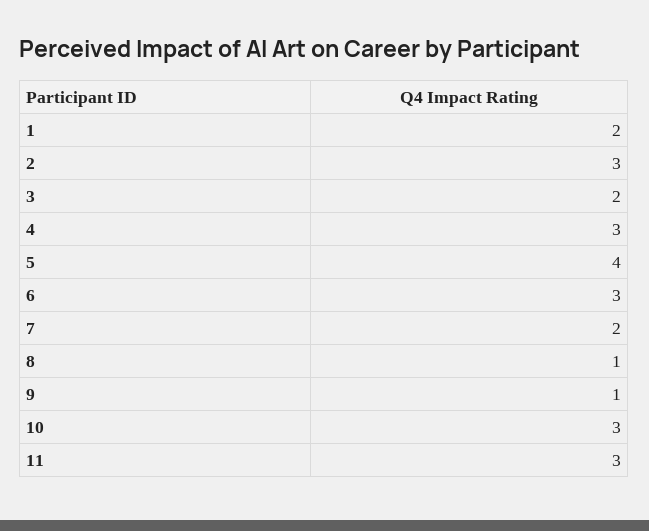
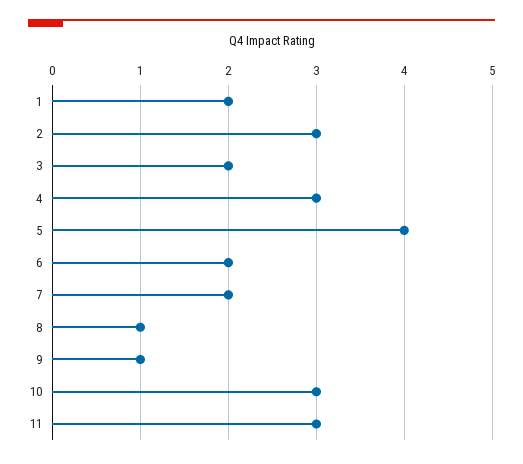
  {
    "1": 2,
    "2": 3,
    "3": 2,
    "4": 3,
    "5": 4,
-   "6": 3,
+   "6": 2,
    "7": 2,
    "8": 1,
    "9": 1,
    "10": 3,
    "11": 3
  }

